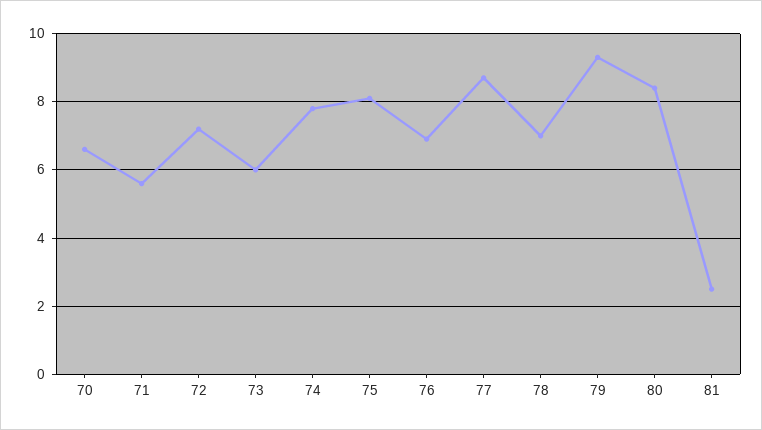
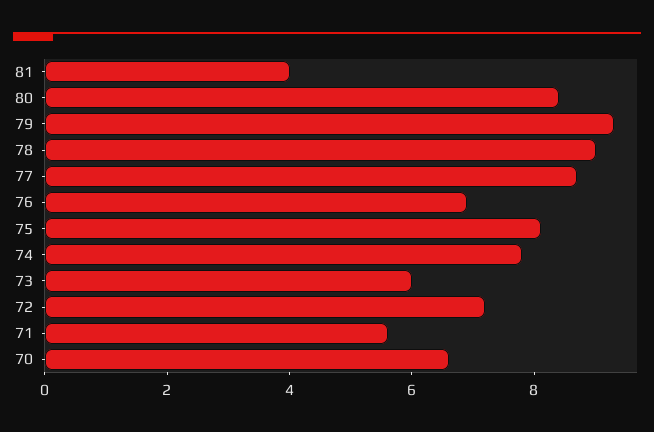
  {
    "70": 6.5,
    "71": 5.5,
    "72": 7,
    "73": 6,
    "74": 8,
    "75": 8,
    "76": 7,
    "77": 8.5,
-   "78": 7,
+   "78": 9,
    "79": 9.5,
    "80": 8.5,
-   "81": 2.5
+   "81": 4
  }

